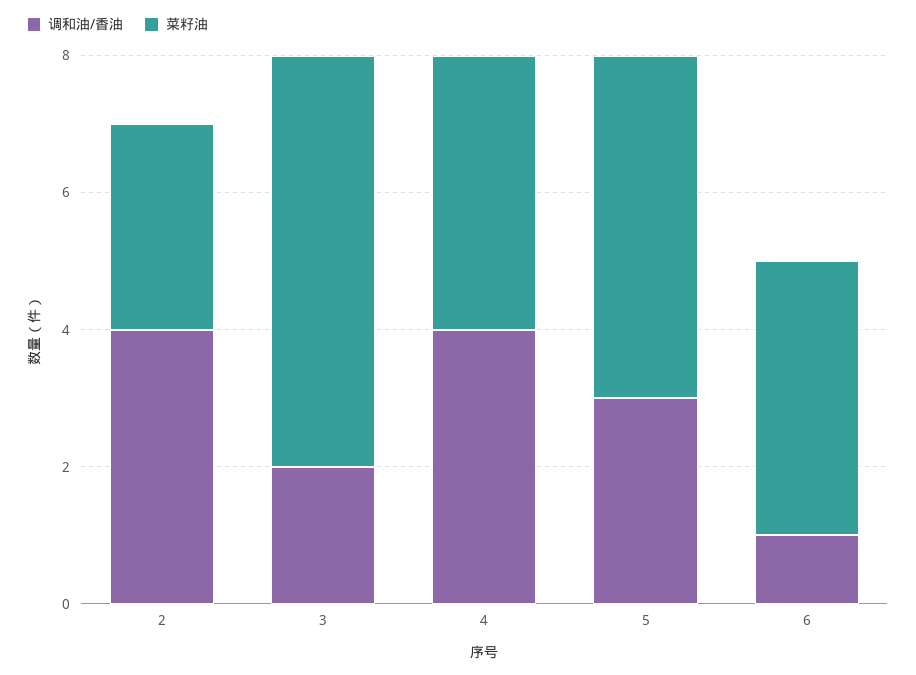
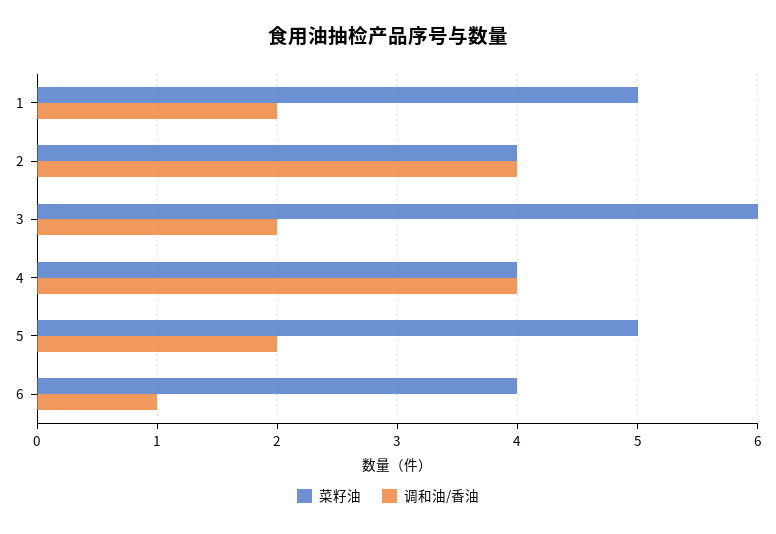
  {
    "调和油/香油": {
      "2": 4,
      "3": 2,
      "4": 4,
-     "5": 3,
+     "5": 2,
-     "6": 1
+     "6": 1,
+     "1": 2
    },
    "菜籽油": {
-     "2": 3,
+     "2": 4,
      "3": 6,
      "4": 4,
      "5": 5,
-     "6": 4
+     "6": 4,
+     "1": 5
    }
  }

